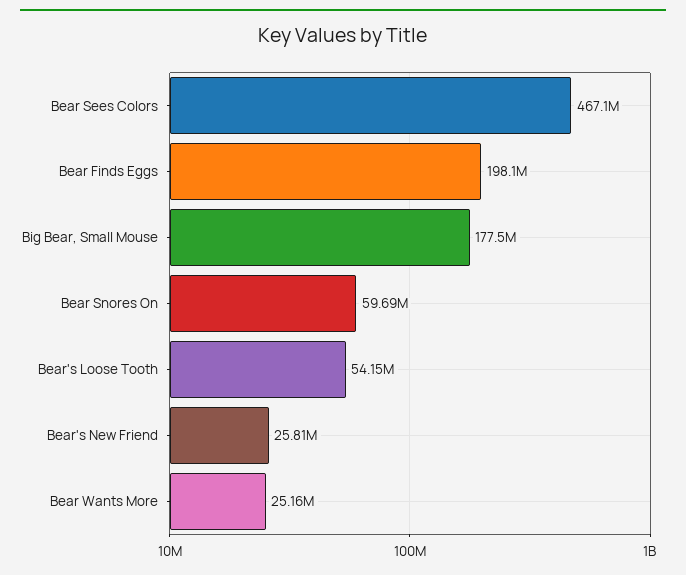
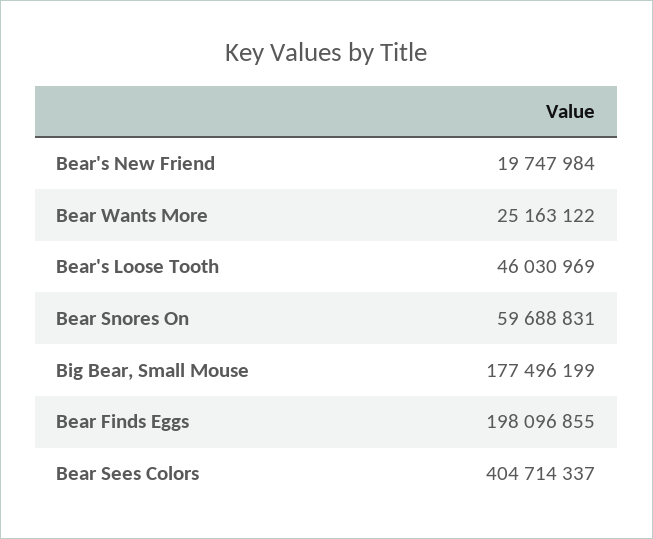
  {
-   "Bear Sees Colors": 467100000,
+   "Bear Sees Colors": 404714337,
    "Bear Finds Eggs": 198096855,
    "Big Bear, Small Mouse": 177496199,
    "Bear Snores On": 59688831,
-   "Bear's Loose Tooth": 54150000,
+   "Bear's Loose Tooth": 46030969,
-   "Bear's New Friend": 25810000,
+   "Bear's New Friend": 19747984,
    "Bear Wants More": 25163122
  }

